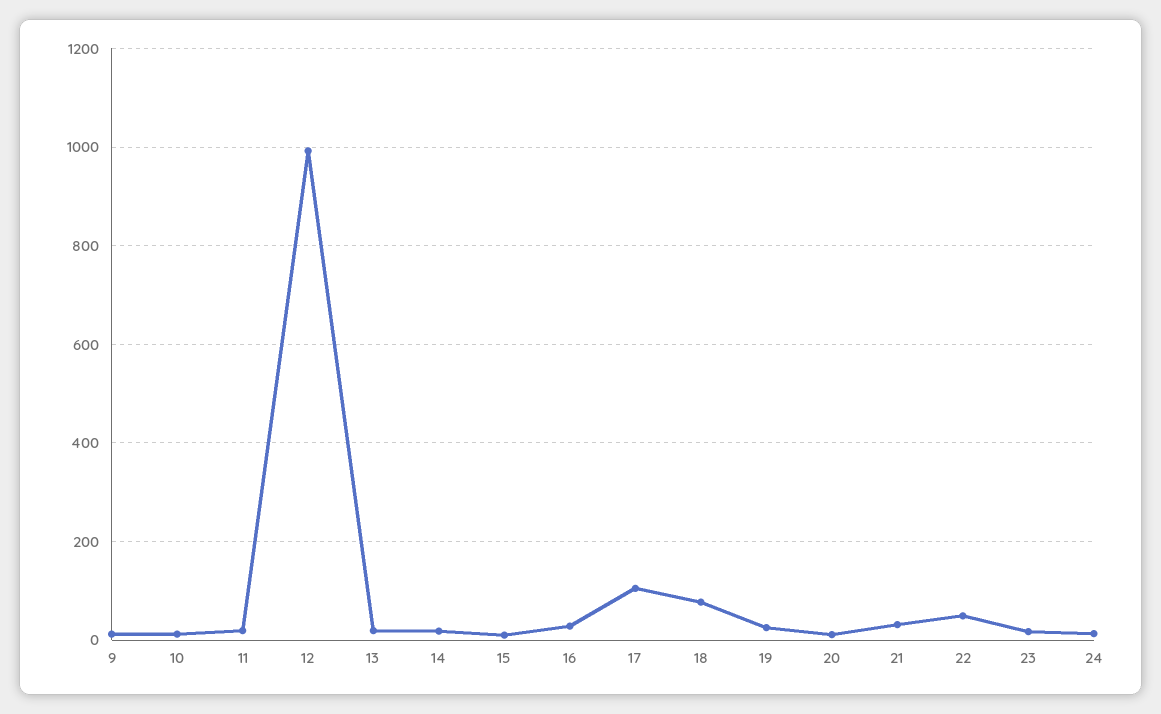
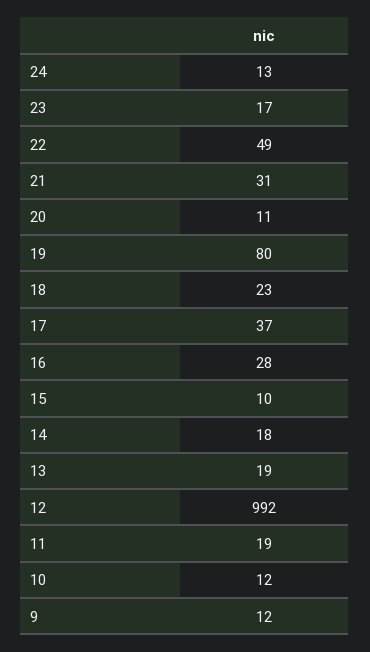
  {
    "9": 12,
    "10": 12,
    "11": 19,
    "12": 992,
    "13": 19,
    "14": 18,
    "15": 10,
    "16": 28,
-   "17": 100,
+   "17": 37,
-   "18": 80,
+   "18": 23,
-   "19": 20,
+   "19": 80,
    "20": 11,
    "21": 31,
    "22": 49,
    "23": 17,
    "24": 13
  }

